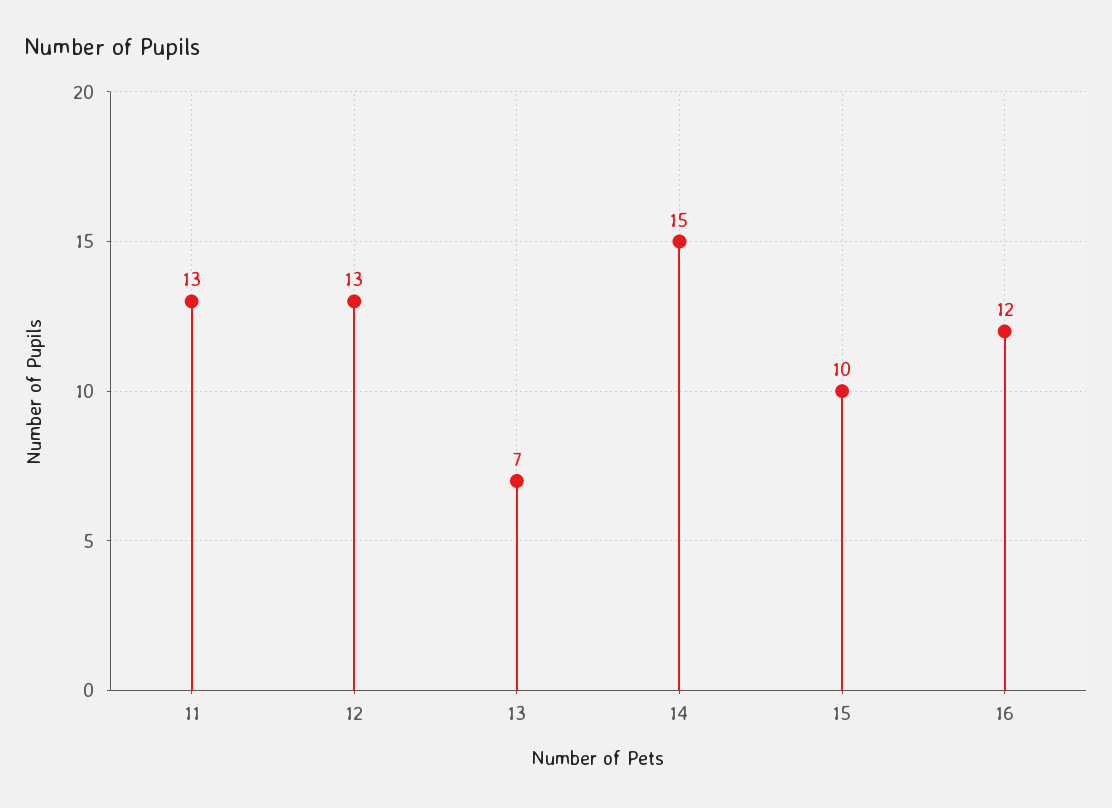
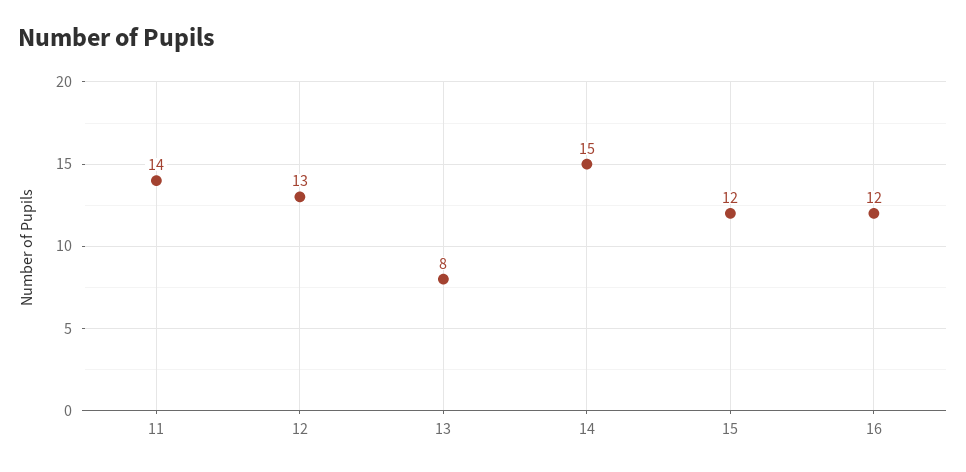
  {
-   "11": 13,
+   "11": 14,
    "12": 13,
-   "13": 7,
+   "13": 8,
    "14": 15,
-   "15": 10,
+   "15": 12,
    "16": 12
  }

